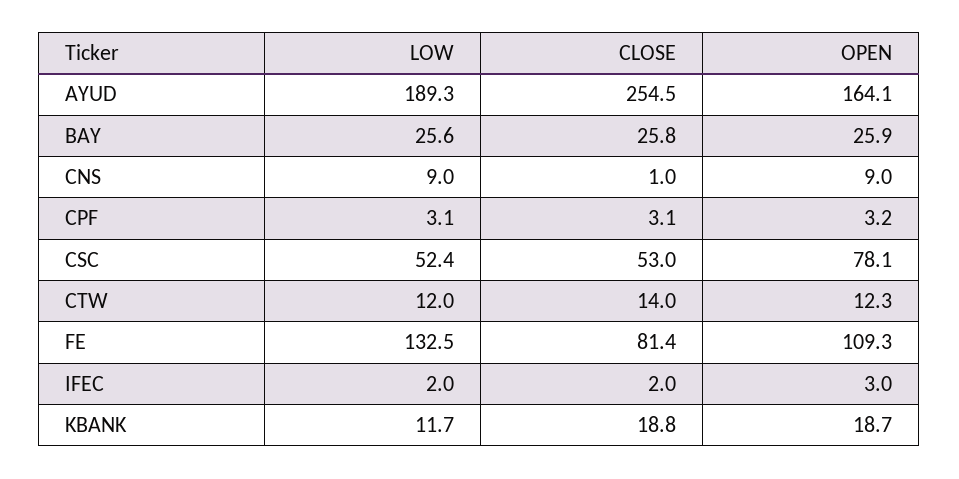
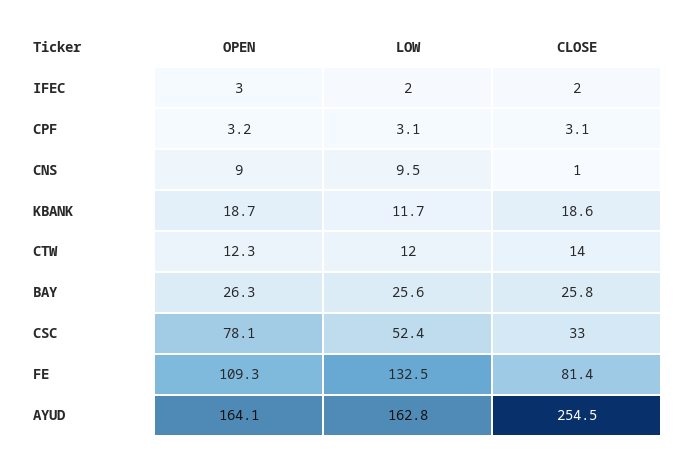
  {
    "LOW": {
-     "AYUD": 189.3,
+     "AYUD": 162.8,
      "BAY": 25.6,
-     "CNS": 9,
+     "CNS": 9.5,
      "CPF": 3.1,
      "CSC": 52.4,
      "CTW": 12,
      "FE": 132.5,
      "IFEC": 2,
      "KBANK": 11.7
    },
    "CLOSE": {
      "AYUD": 254.5,
      "BAY": 25.8,
      "CNS": 1,
      "CPF": 3.1,
-     "CSC": 53,
+     "CSC": 33,
      "CTW": 14,
      "FE": 81.4,
      "IFEC": 2,
-     "KBANK": 18.8
+     "KBANK": 18.6
    },
    "OPEN": {
      "AYUD": 164.1,
-     "BAY": 25.9,
+     "BAY": 26.3,
      "CNS": 9,
      "CPF": 3.2,
      "CSC": 78.1,
      "CTW": 12.3,
      "FE": 109.3,
      "IFEC": 3,
      "KBANK": 18.7
    }
  }

